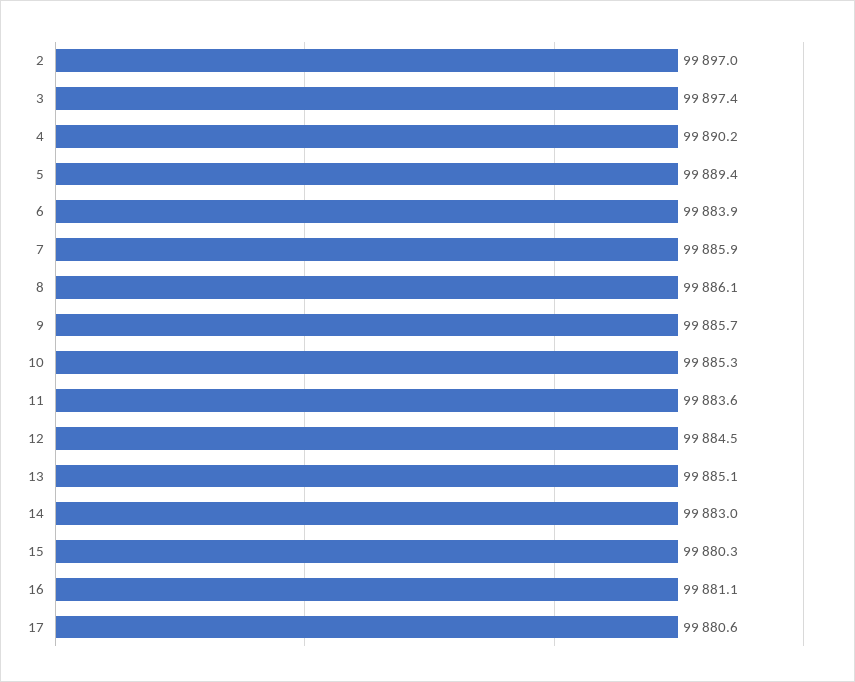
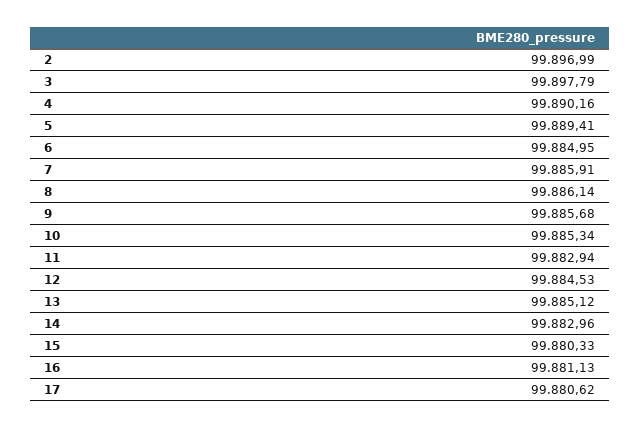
  {
    "2": 99896.99,
-   "3": 99897.4,
+   "3": 99897.79,
    "4": 99890.16,
    "5": 99889.41,
-   "6": 99883.9,
+   "6": 99884.95,
    "7": 99885.91,
    "8": 99886.14,
    "9": 99885.68,
    "10": 99885.34,
-   "11": 99883.6,
+   "11": 99882.94,
    "12": 99884.53,
    "13": 99885.12,
    "14": 99882.96,
    "15": 99880.33,
    "16": 99881.13,
    "17": 99880.62
  }

